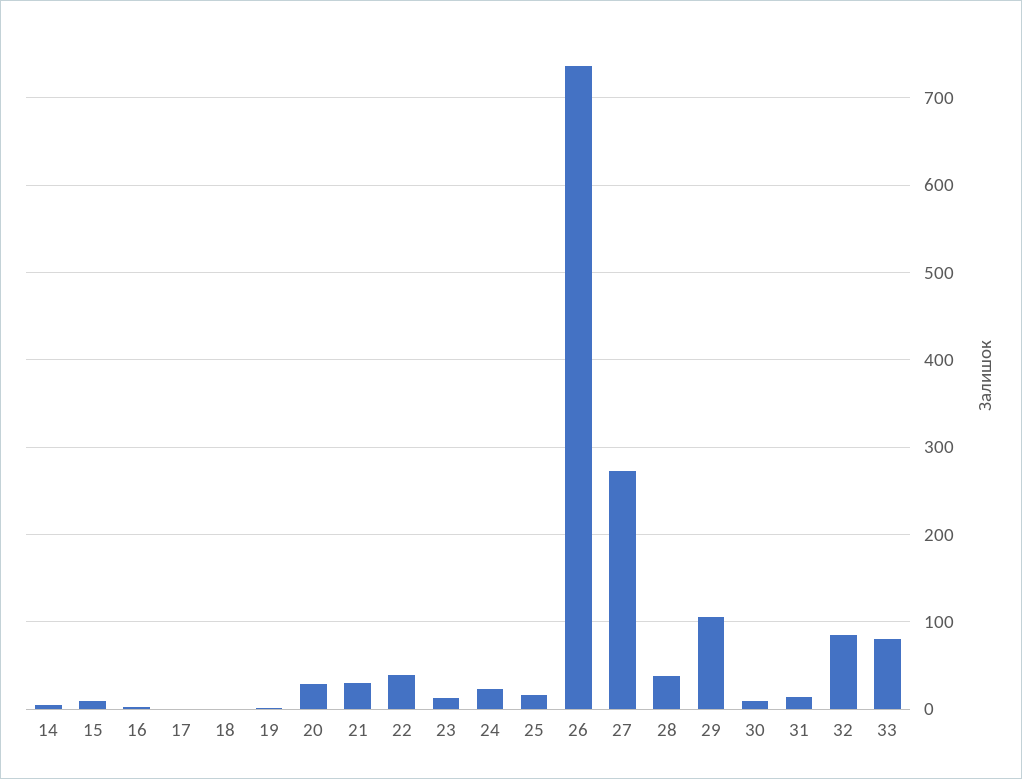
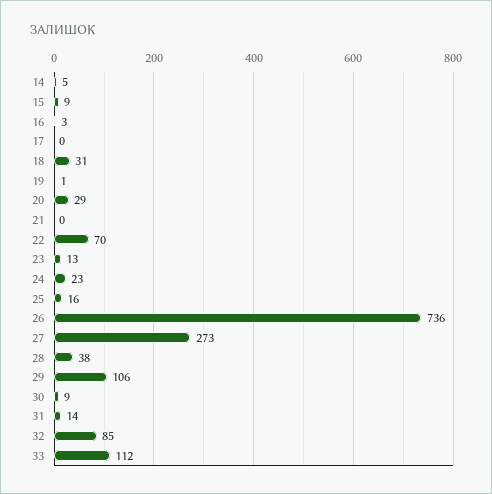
  {
    "14": 5,
    "15": 9,
    "16": 3,
    "17": 0,
-   "18": 0,
+   "18": 31,
    "19": 1,
    "20": 29,
-   "21": 30,
+   "21": 0,
-   "22": 40,
+   "22": 70,
    "23": 13,
    "24": 23,
    "25": 16,
    "26": 736,
    "27": 273,
    "28": 38,
    "29": 106,
    "30": 9,
    "31": 14,
    "32": 85,
-   "33": 80
+   "33": 112
  }

